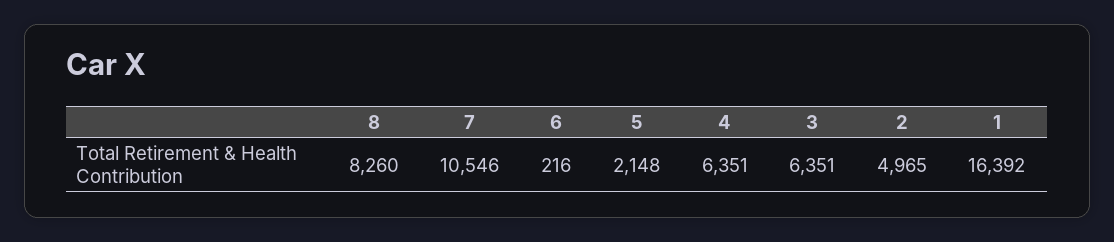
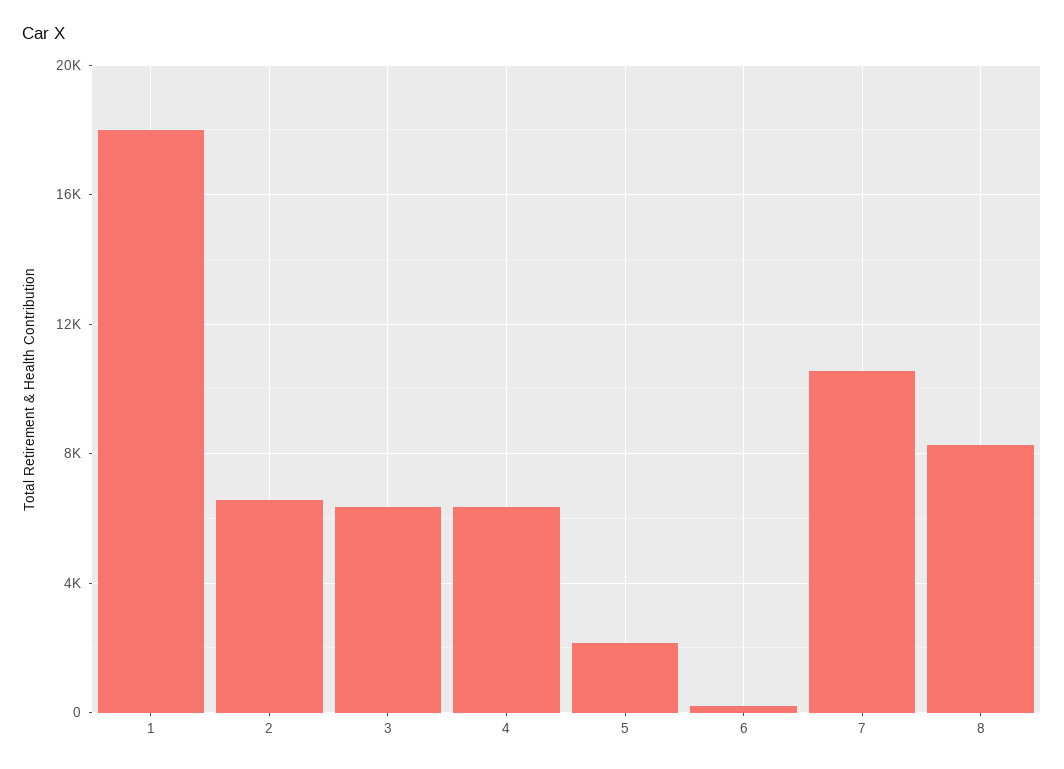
  {
    "8": 8260,
    "7": 10546,
    "6": 216,
    "5": 2148,
    "4": 6351,
    "3": 6351,
-   "2": 4965,
+   "2": 6500,
-   "1": 16392
+   "1": 18000
  }

